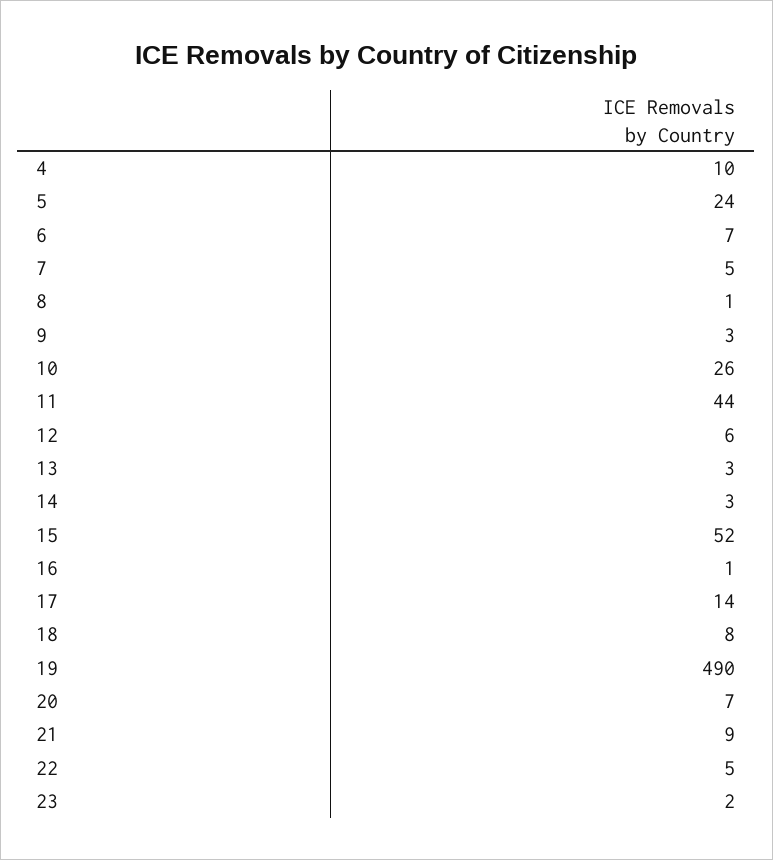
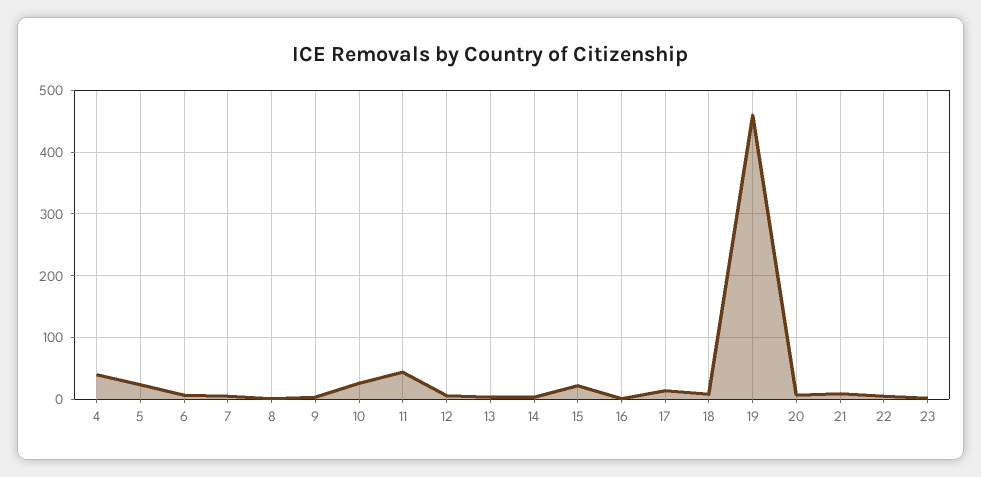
  {
-   "4": 10,
+   "4": 40,
    "5": 24,
    "6": 7,
    "7": 5,
    "8": 1,
    "9": 3,
    "10": 26,
    "11": 44,
    "12": 6,
    "13": 3,
    "14": 3,
-   "15": 52,
+   "15": 20,
    "16": 1,
    "17": 14,
    "18": 8,
-   "19": 490,
+   "19": 460,
    "20": 7,
    "21": 9,
    "22": 5,
    "23": 2
  }

